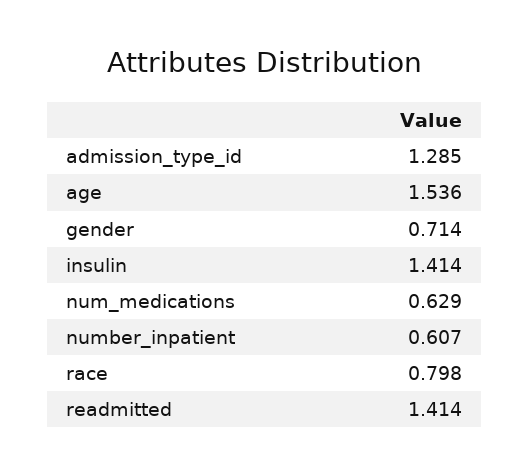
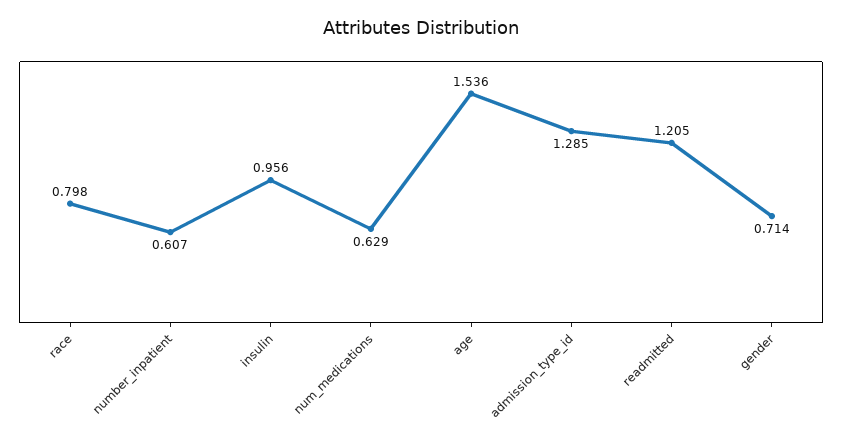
  {
    "admission_type_id": 1.285,
    "age": 1.536,
    "gender": 0.714,
-   "insulin": 1.414,
+   "insulin": 0.956,
    "num_medications": 0.629,
    "number_inpatient": 0.607,
    "race": 0.798,
-   "readmitted": 1.414
+   "readmitted": 1.205
  }

